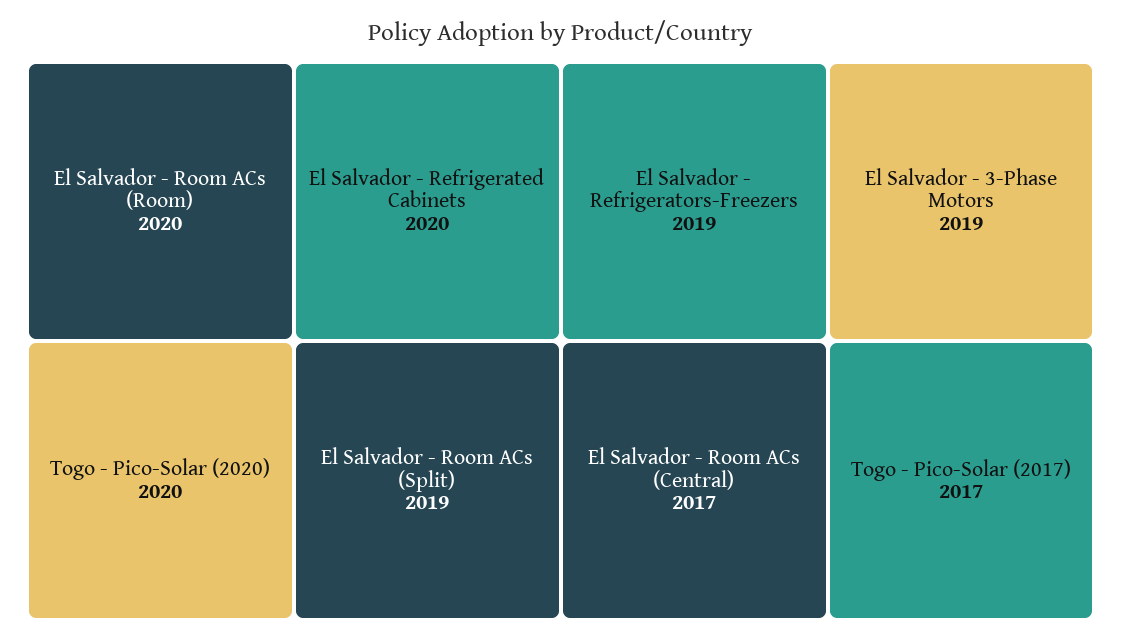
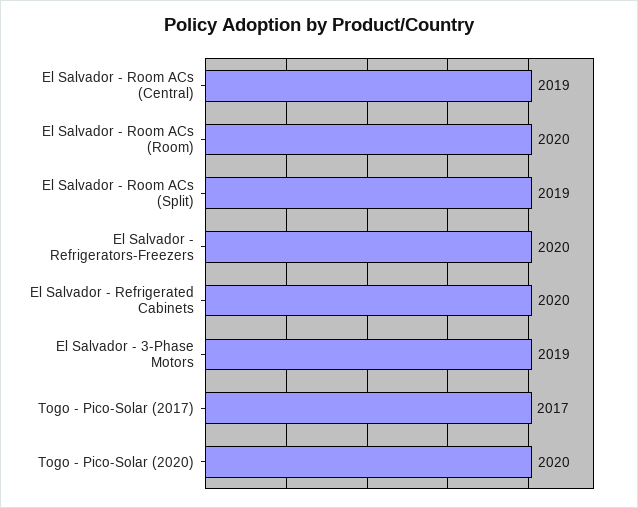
  {
    "El Salvador - Room ACs (Room)": 2020,
    "El Salvador - Refrigerated Cabinets": 2020,
    "Togo - Pico-Solar (2020)": 2020,
    "El Salvador - Room ACs (Split)": 2019,
-   "El Salvador - Refrigerators-Freezers": 2019,
+   "El Salvador - Refrigerators-Freezers": 2020,
    "El Salvador - 3-Phase Motors": 2019,
-   "El Salvador - Room ACs (Central)": 2017,
+   "El Salvador - Room ACs (Central)": 2019,
    "Togo - Pico-Solar (2017)": 2017
  }

